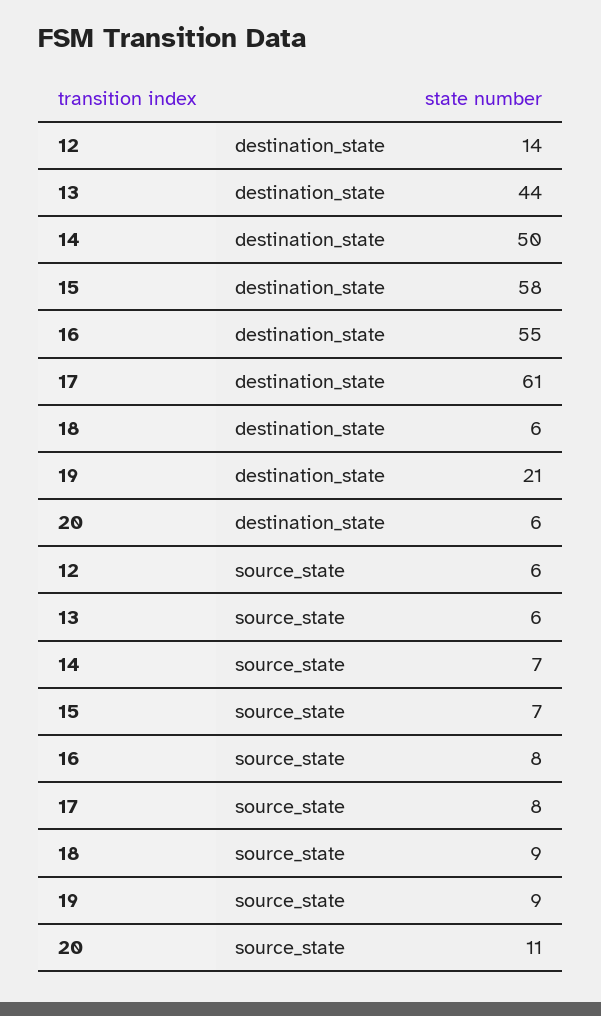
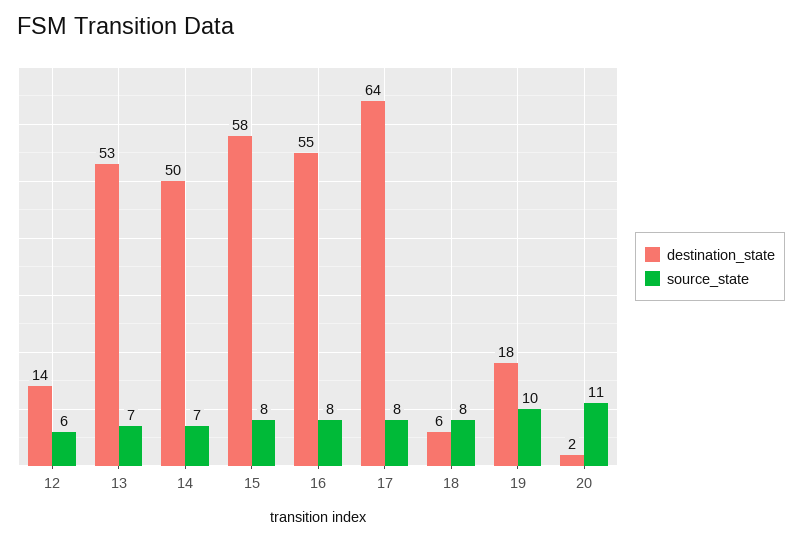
  {
    "destination_state": {
      "12": 14,
-     "13": 44,
+     "13": 53,
      "14": 50,
      "15": 58,
      "16": 55,
-     "17": 61,
+     "17": 64,
      "18": 6,
-     "19": 21,
+     "19": 18,
-     "20": 6
+     "20": 2
    },
    "source_state": {
      "12": 6,
-     "13": 6,
+     "13": 7,
      "14": 7,
-     "15": 7,
+     "15": 8,
      "16": 8,
      "17": 8,
-     "18": 9,
+     "18": 8,
-     "19": 9,
+     "19": 10,
      "20": 11
    }
  }

